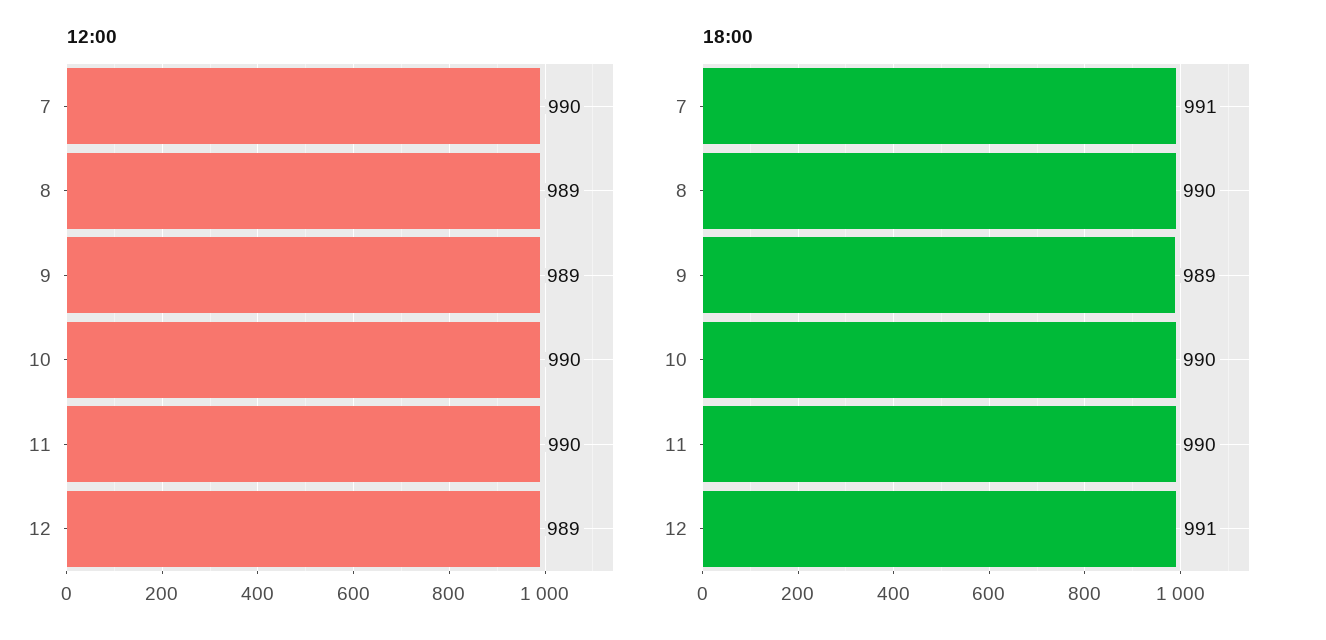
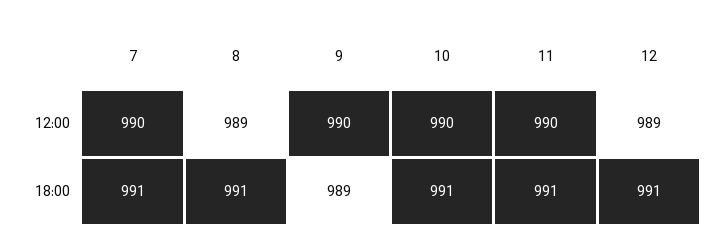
  {
    "12:00": {
      "7": 990,
      "8": 989,
-     "9": 989,
+     "9": 990,
      "10": 990,
      "11": 990,
      "12": 989
    },
    "18:00": {
      "7": 991,
-     "8": 990,
+     "8": 991,
      "9": 989,
-     "10": 990,
+     "10": 991,
-     "11": 990,
+     "11": 991,
      "12": 991
    }
  }

